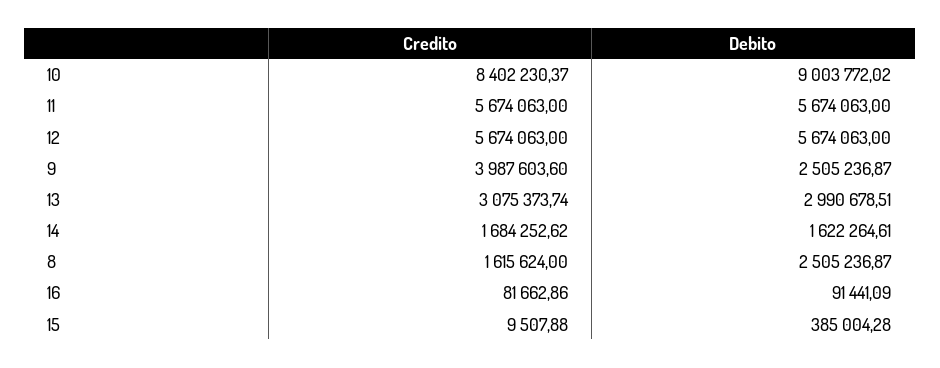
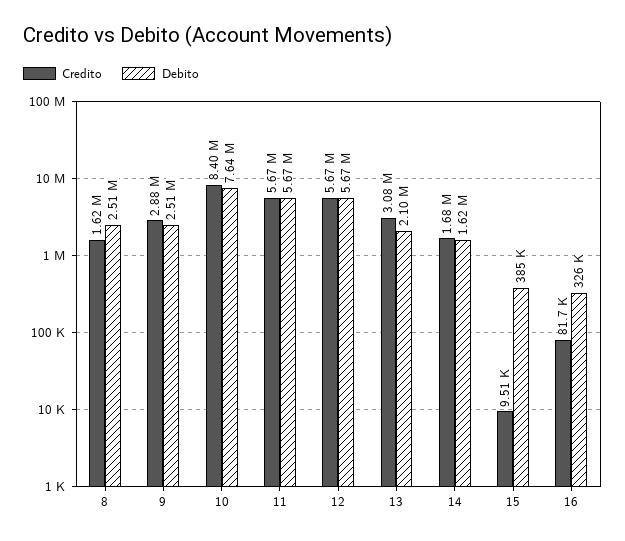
  {
    "Credito": {
      "10": 8402230.37,
      "11": 5674063,
      "12": 5674063,
-     "9": 3987603.6,
+     "9": 2880000,
      "13": 3075373.74,
      "14": 1684252.62,
      "8": 1615624,
      "16": 81662.86,
      "15": 9507.88
    },
    "Debito": {
-     "10": 9003772.02,
+     "10": 7640000,
      "11": 5674063,
      "12": 5674063,
      "9": 2505236.87,
-     "13": 2990678.51,
+     "13": 2100000,
      "14": 1622264.61,
      "8": 2505236.87,
-     "16": 91441.09,
+     "16": 326000,
      "15": 385004.28
    }
  }

